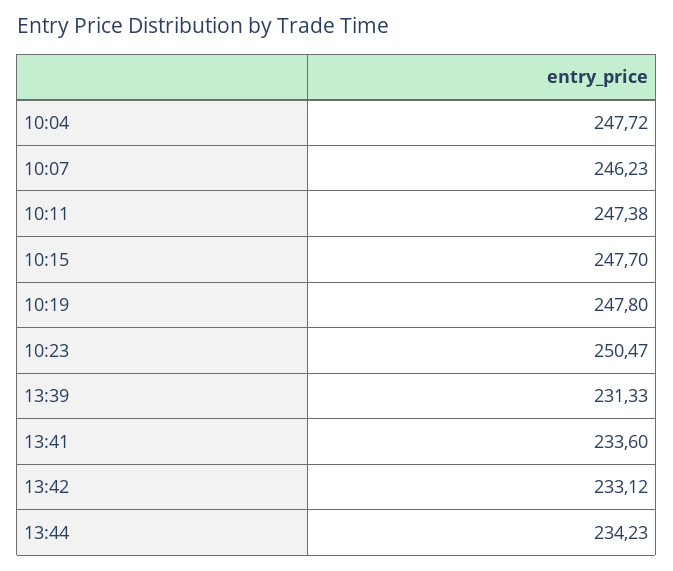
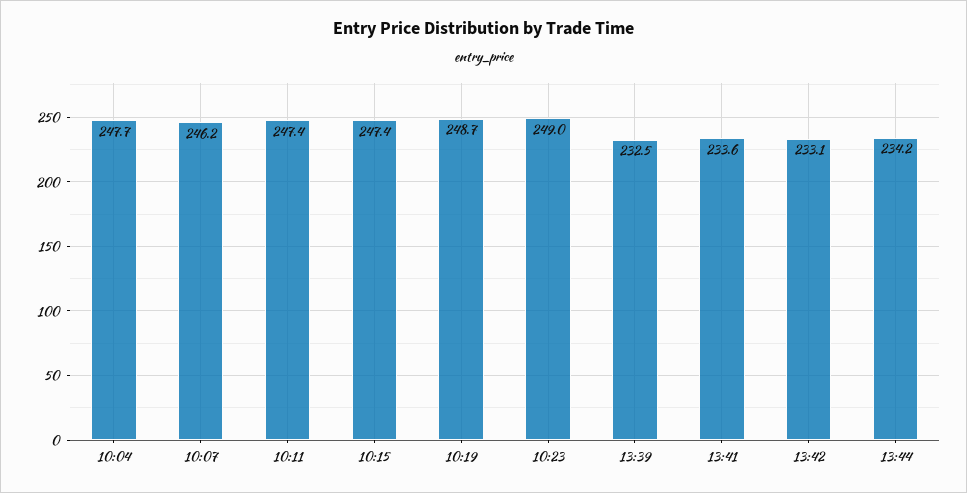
  {
    "10:04": 247.72,
    "10:07": 246.23,
    "10:11": 247.38,
-   "10:15": 247.7,
+   "10:15": 247.4,
-   "10:19": 247.8,
+   "10:19": 248.7,
-   "10:23": 250.47,
+   "10:23": 249,
-   "13:39": 231.33,
+   "13:39": 232.5,
    "13:41": 233.6,
    "13:42": 233.12,
    "13:44": 234.23
  }

